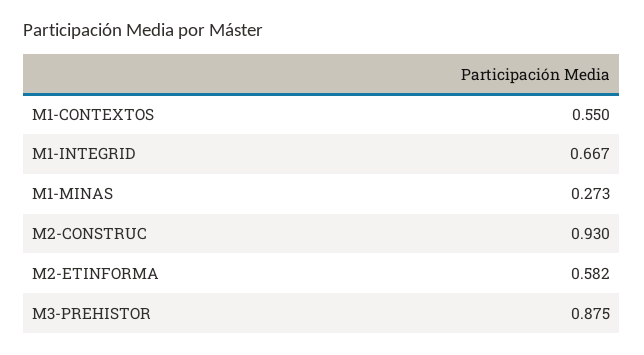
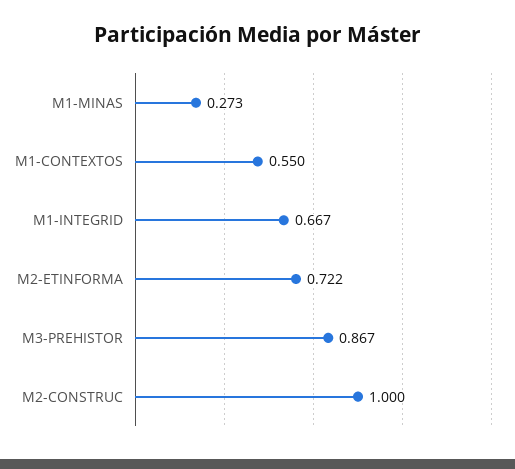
  {
    "M1-CONTEXTOS": 0.55,
    "M1-INTEGRID": 0.667,
    "M1-MINAS": 0.273,
-   "M2-CONSTRUC": 0.93,
+   "M2-CONSTRUC": 1,
-   "M2-ETINFORMA": 0.582,
+   "M2-ETINFORMA": 0.722,
-   "M3-PREHISTOR": 0.875
+   "M3-PREHISTOR": 0.867
  }

